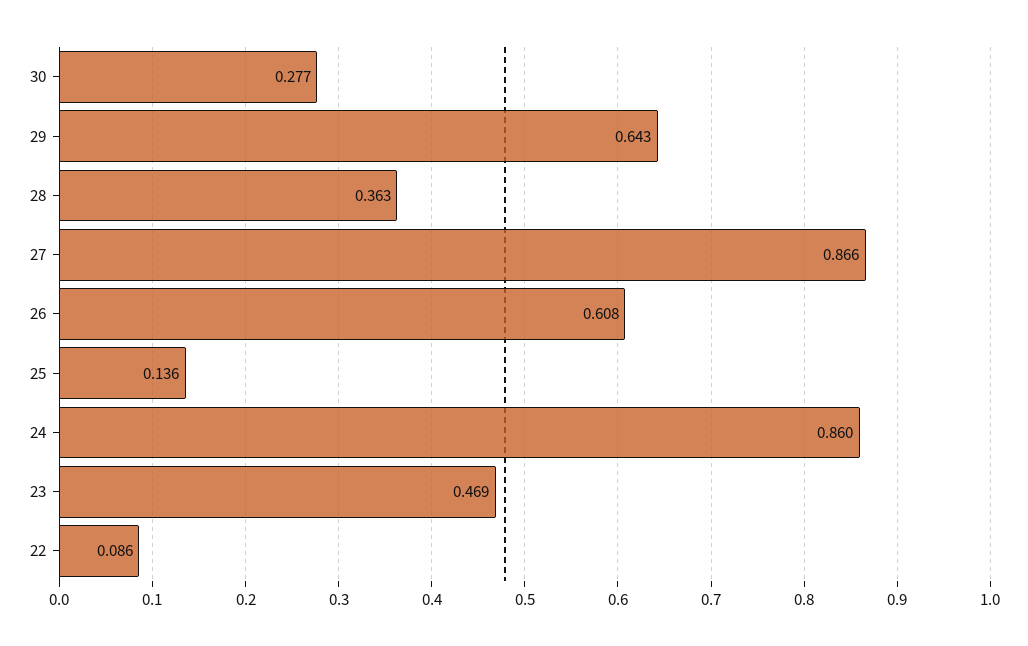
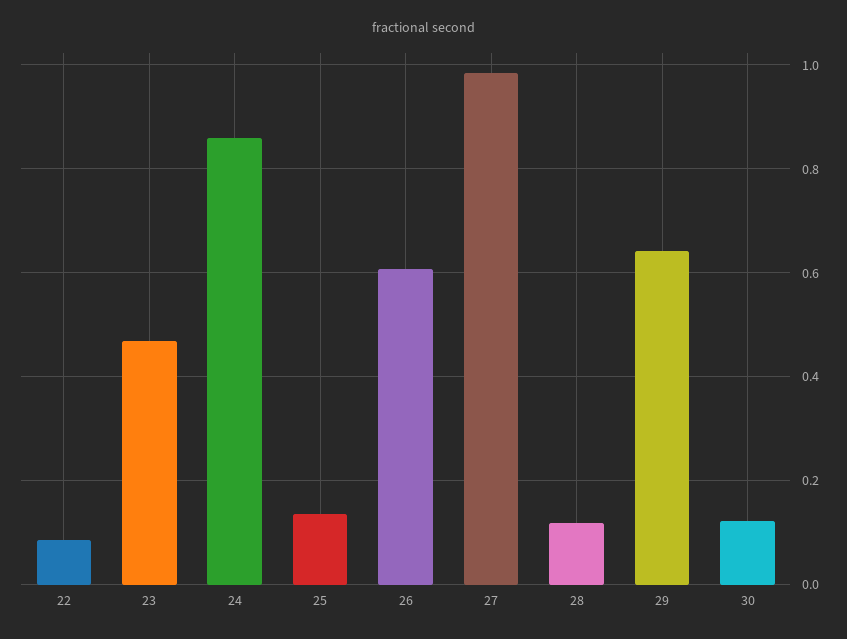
  {
-   "30": 0.277,
+   "30": 0.12,
    "29": 0.643,
-   "28": 0.363,
+   "28": 0.12,
-   "27": 0.866,
+   "27": 0.98,
    "26": 0.608,
    "25": 0.136,
    "24": 0.86,
    "23": 0.469,
    "22": 0.086
  }

